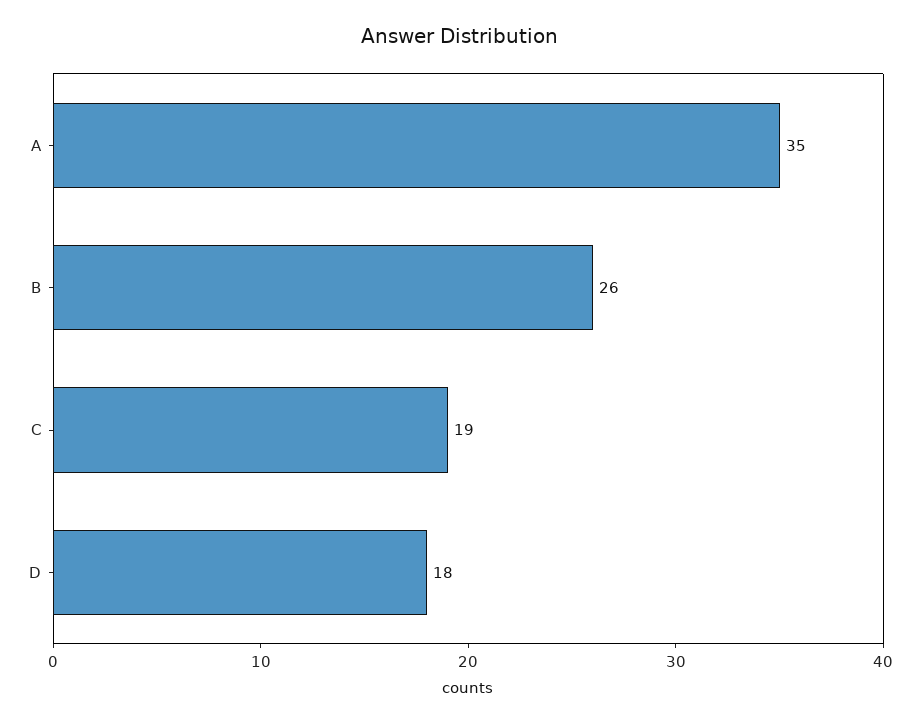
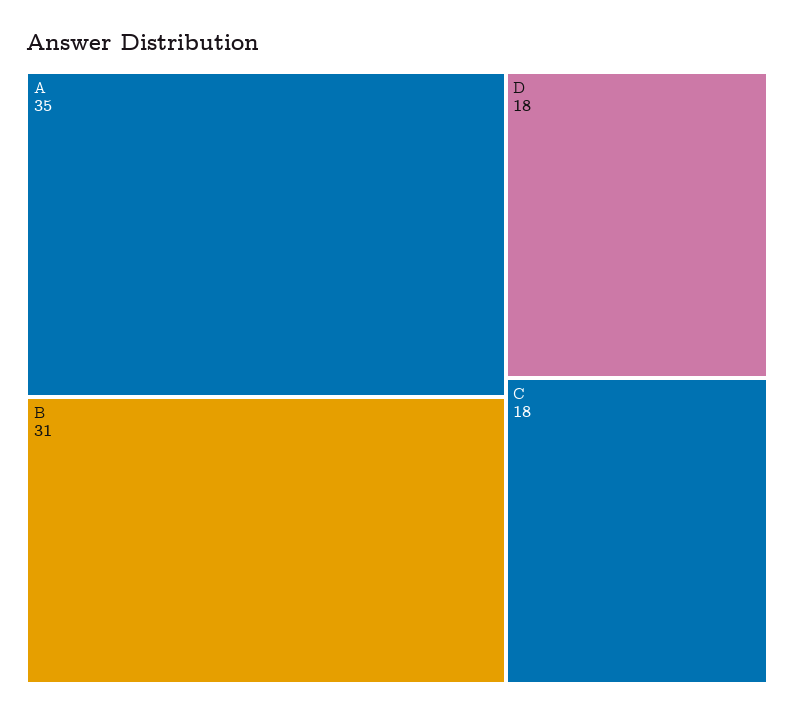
  {
    "A": 35,
-   "B": 26,
+   "B": 31,
-   "C": 19,
+   "C": 18,
    "D": 18
  }

